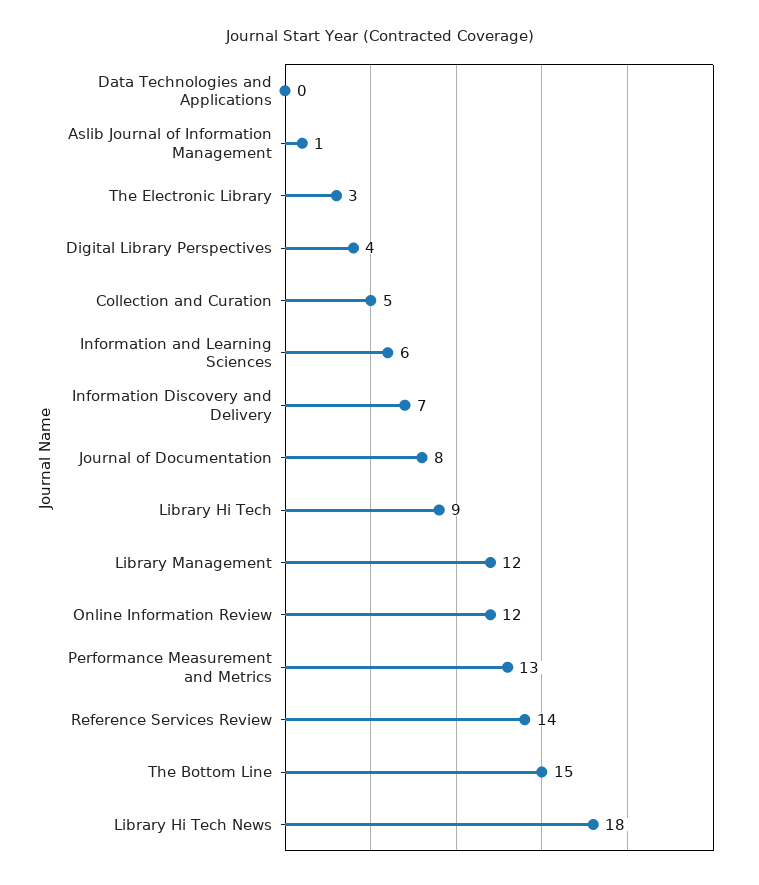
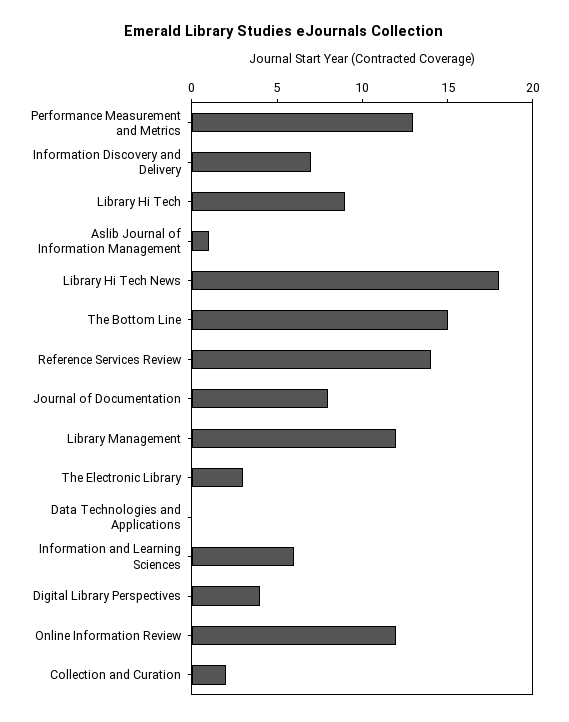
  {
    "Data Technologies and Applications": 0,
    "Aslib Journal of Information Management": 1,
    "The Electronic Library": 3,
    "Digital Library Perspectives": 4,
-   "Collection and Curation": 5,
+   "Collection and Curation": 2,
    "Information and Learning Sciences": 6,
    "Information Discovery and Delivery": 7,
    "Journal of Documentation": 8,
    "Library Hi Tech": 9,
    "Library Management": 12,
    "Online Information Review": 12,
    "Performance Measurement and Metrics": 13,
    "Reference Services Review": 14,
    "The Bottom Line": 15,
    "Library Hi Tech News": 18
  }

